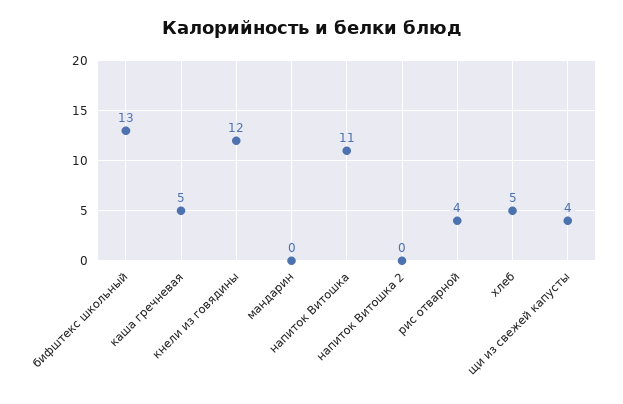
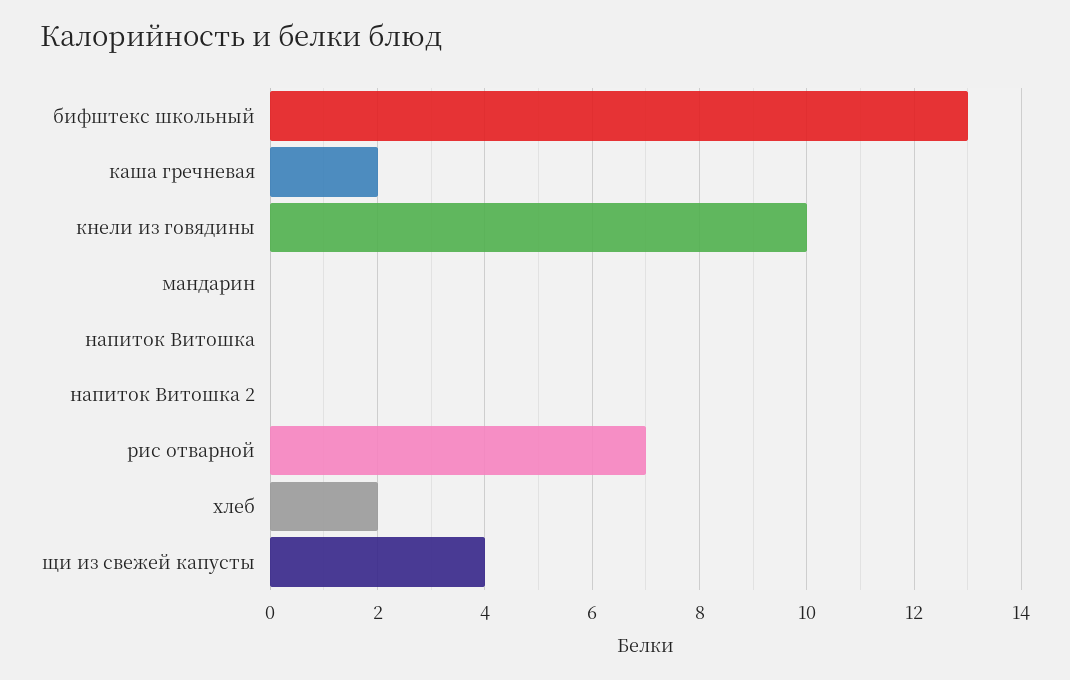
  {
    "бифштекс школьный": 13,
-   "каша гречневая": 5,
+   "каша гречневая": 2,
-   "кнели из говядины": 12,
+   "кнели из говядины": 10,
    "мандарин": 0,
-   "напиток Витошка": 11,
+   "напиток Витошка": 0,
    "напиток Витошка 2": 0,
-   "рис отварной": 4,
+   "рис отварной": 7,
-   "хлеб": 5,
+   "хлеб": 2,
    "щи из свежей капусты": 4
  }

